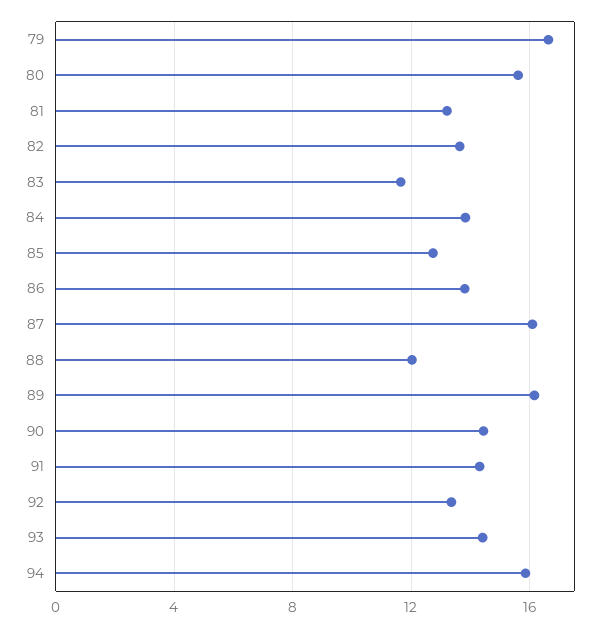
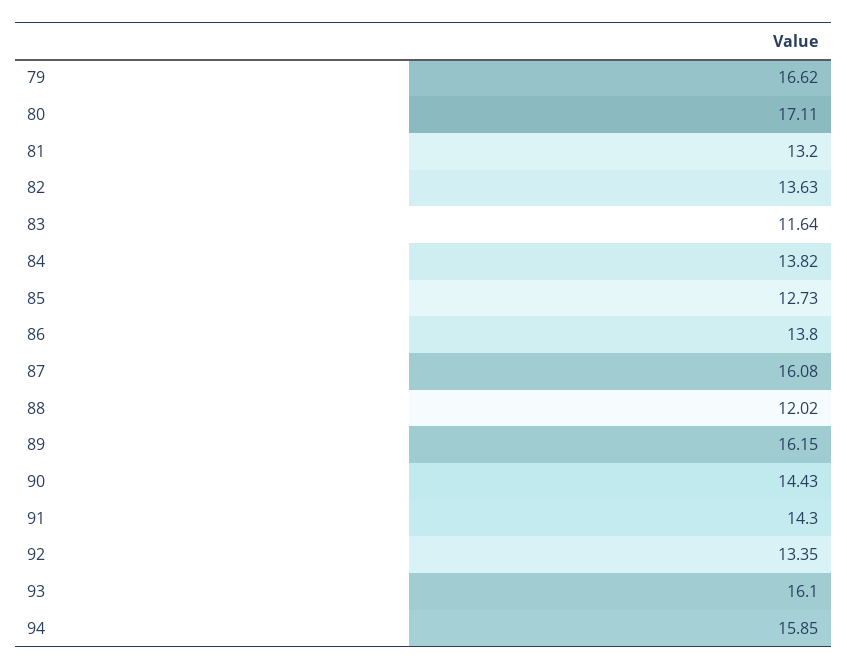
  {
    "79": 16.62,
-   "80": 15.5,
+   "80": 17.11,
    "81": 13.2,
    "82": 13.63,
    "83": 11.64,
    "84": 13.82,
    "85": 12.73,
    "86": 13.8,
    "87": 16.08,
    "88": 12.02,
    "89": 16.15,
    "90": 14.43,
    "91": 14.3,
    "92": 13.35,
-   "93": 14.5,
+   "93": 16.1,
    "94": 15.85
  }

